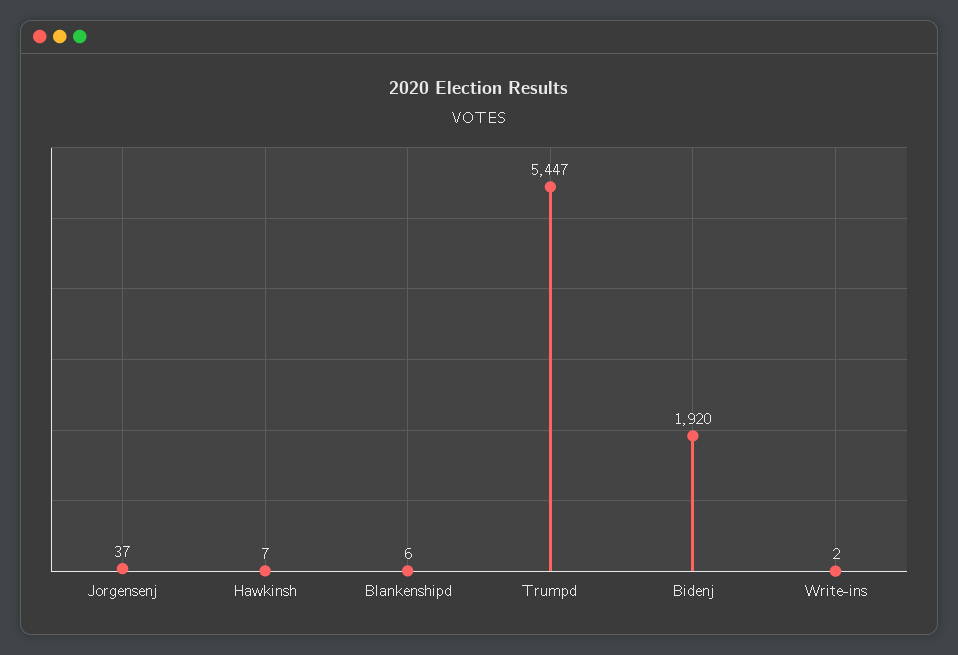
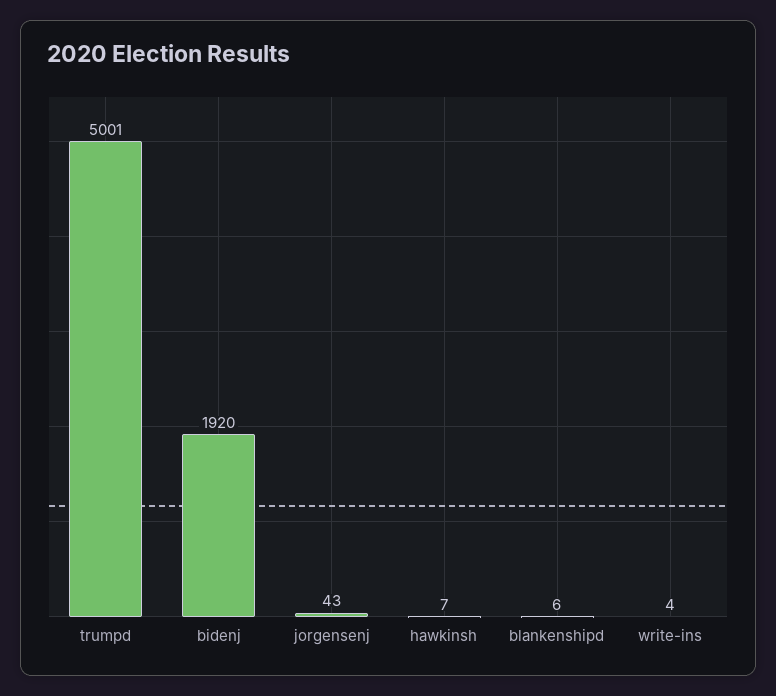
  {
-   "Jorgensenj": 37,
+   "Jorgensenj": 43,
    "Hawkinsh": 7,
    "Blankenshipd": 6,
-   "Trumpd": 5447,
+   "Trumpd": 5001,
    "Bidenj": 1920,
-   "Write-ins": 2
+   "Write-ins": 4
  }

